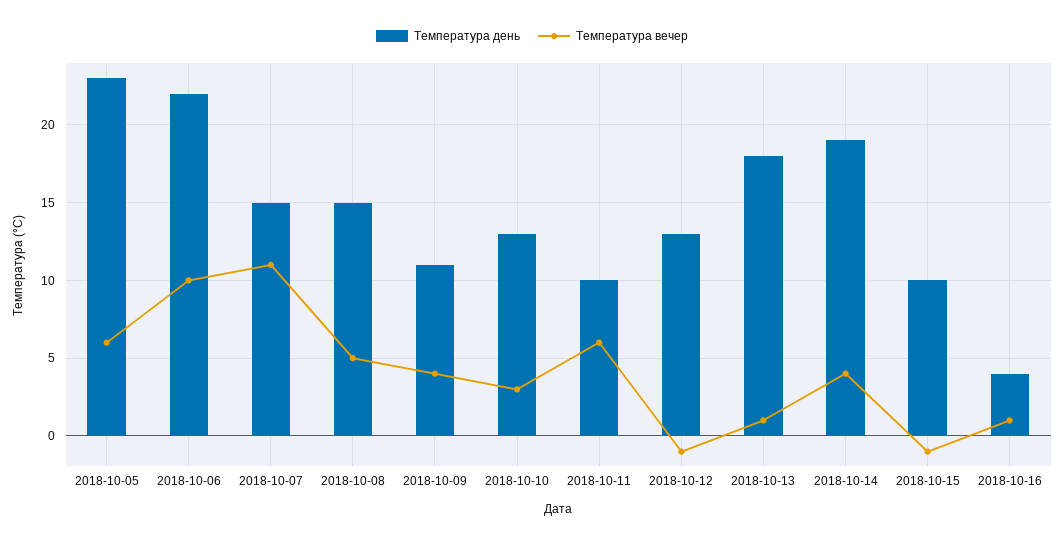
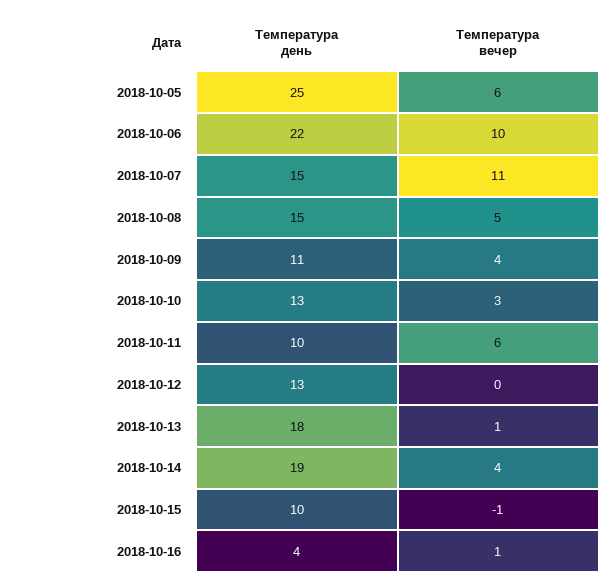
  {
    "Температура день": {
-     "2018-10-05": 23,
+     "2018-10-05": 25,
      "2018-10-06": 22,
      "2018-10-07": 15,
      "2018-10-08": 15,
      "2018-10-09": 11,
      "2018-10-10": 13,
      "2018-10-11": 10,
      "2018-10-12": 13,
      "2018-10-13": 18,
      "2018-10-14": 19,
      "2018-10-15": 10,
      "2018-10-16": 4
    },
    "Температура вечер": {
      "2018-10-05": 6,
      "2018-10-06": 10,
      "2018-10-07": 11,
      "2018-10-08": 5,
      "2018-10-09": 4,
      "2018-10-10": 3,
      "2018-10-11": 6,
-     "2018-10-12": -1,
+     "2018-10-12": 0,
      "2018-10-13": 1,
      "2018-10-14": 4,
      "2018-10-15": -1,
      "2018-10-16": 1
    }
  }

